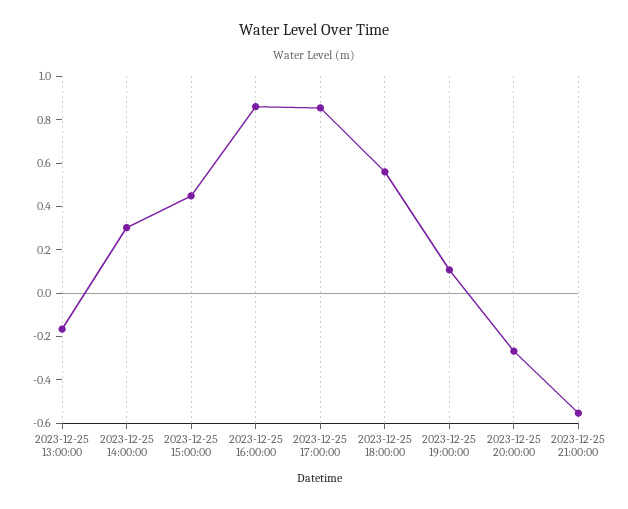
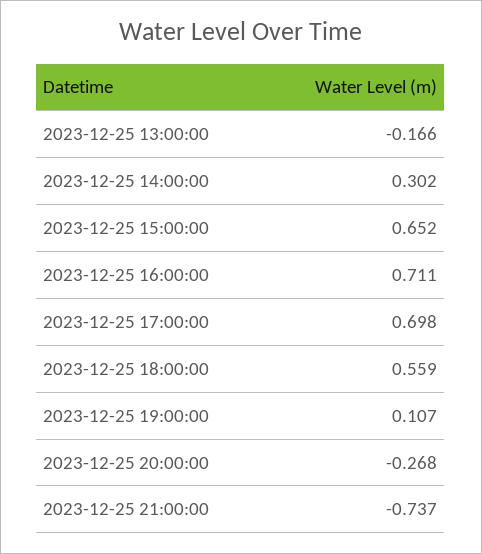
  {
    "2023-12-25 13:00:00": -0.166,
    "2023-12-25 14:00:00": 0.302,
-   "2023-12-25 15:00:00": 0.45,
+   "2023-12-25 15:00:00": 0.652,
-   "2023-12-25 16:00:00": 0.85,
+   "2023-12-25 16:00:00": 0.711,
-   "2023-12-25 17:00:00": 0.85,
+   "2023-12-25 17:00:00": 0.698,
    "2023-12-25 18:00:00": 0.559,
    "2023-12-25 19:00:00": 0.107,
    "2023-12-25 20:00:00": -0.268,
-   "2023-12-25 21:00:00": -0.55
+   "2023-12-25 21:00:00": -0.737
  }

